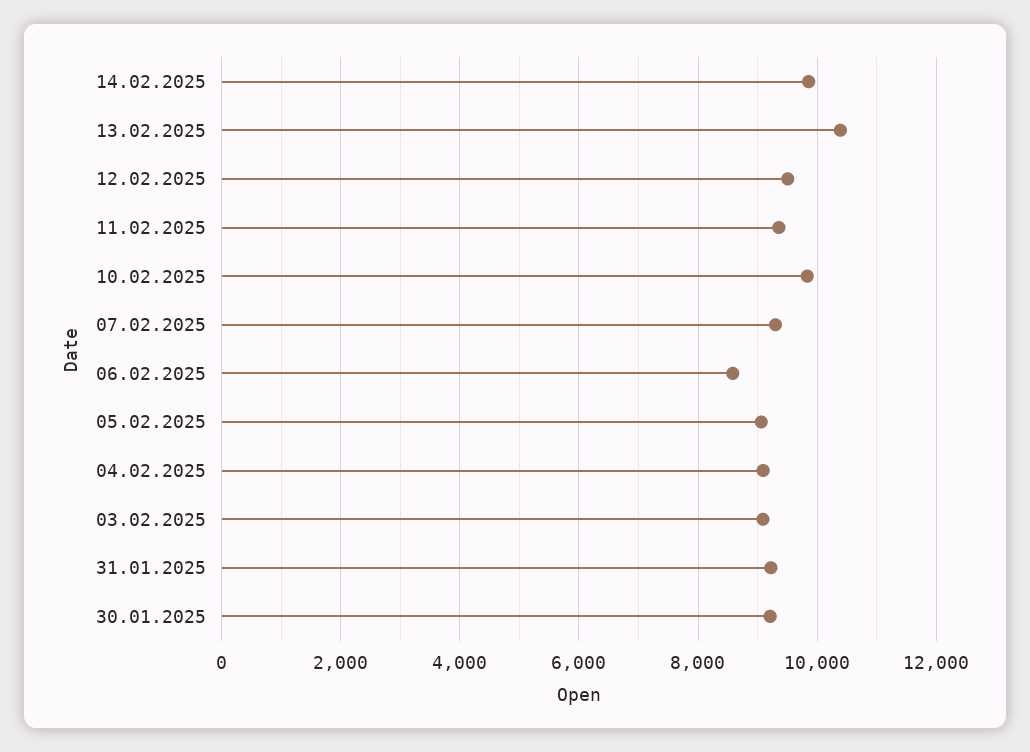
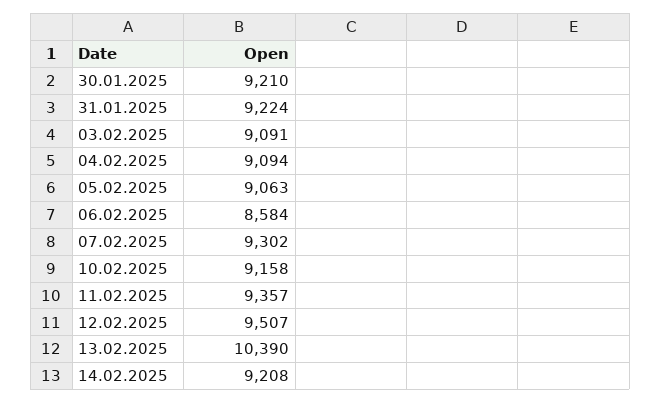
  {
-   "14.02.2025": 9800,
+   "14.02.2025": 9208,
    "13.02.2025": 10390,
    "12.02.2025": 9507,
    "11.02.2025": 9357,
-   "10.02.2025": 9800,
+   "10.02.2025": 9158,
    "07.02.2025": 9302,
    "06.02.2025": 8584,
    "05.02.2025": 9063,
    "04.02.2025": 9094,
    "03.02.2025": 9091,
    "31.01.2025": 9224,
    "30.01.2025": 9210
  }

